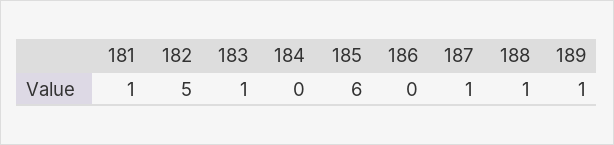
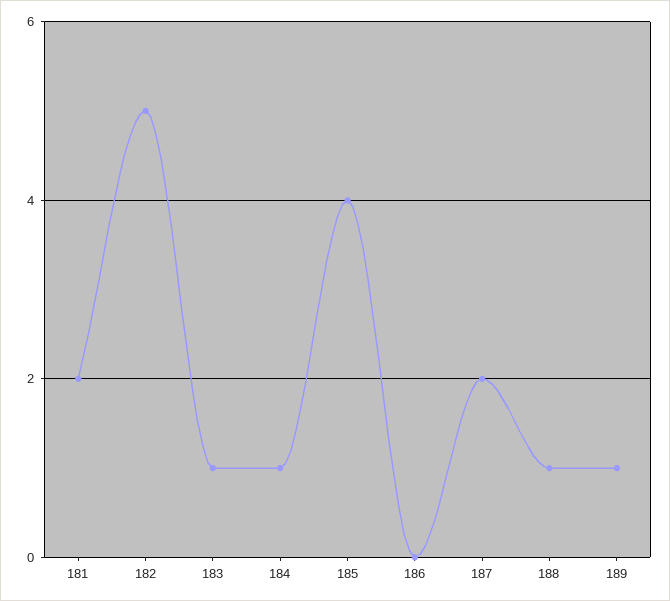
  {
-   "181": 1,
+   "181": 2,
    "182": 5,
    "183": 1,
-   "184": 0,
+   "184": 1,
-   "185": 6,
+   "185": 4,
    "186": 0,
-   "187": 1,
+   "187": 2,
    "188": 1,
    "189": 1
  }

